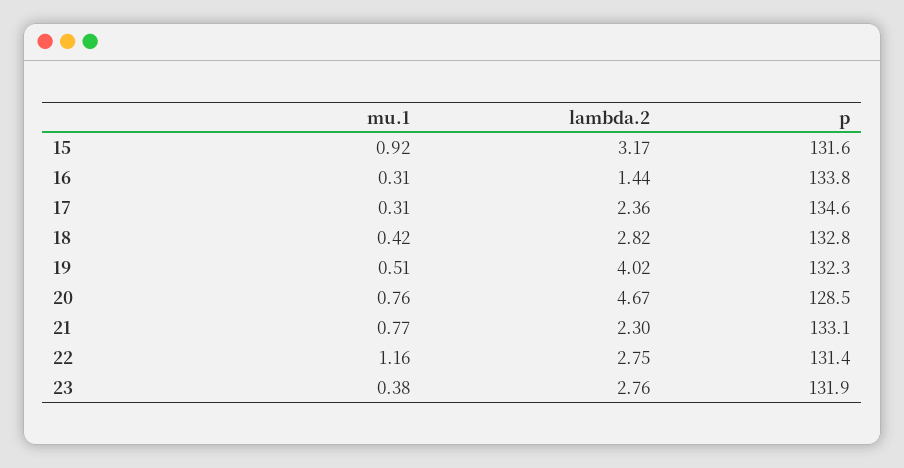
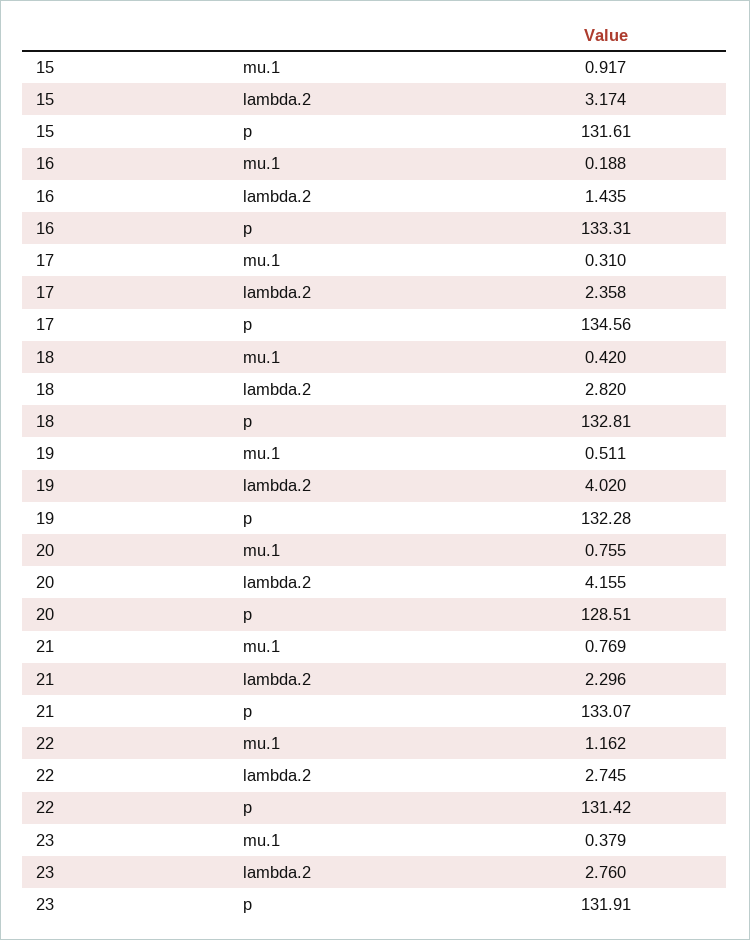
  {
    "mu.1": {
      "15": 0.917,
-     "16": 0.31,
+     "16": 0.188,
      "17": 0.31,
      "18": 0.42,
      "19": 0.511,
      "20": 0.755,
      "21": 0.769,
      "22": 1.162,
      "23": 0.379
    },
    "lambda.2": {
      "15": 3.174,
      "16": 1.435,
      "17": 2.358,
      "18": 2.82,
      "19": 4.02,
-     "20": 4.67,
+     "20": 4.155,
      "21": 2.296,
      "22": 2.745,
      "23": 2.76
    },
    "p": {
      "15": 131.61,
-     "16": 133.8,
+     "16": 133.31,
      "17": 134.56,
      "18": 132.81,
      "19": 132.28,
      "20": 128.51,
      "21": 133.07,
      "22": 131.42,
      "23": 131.91
    }
  }

